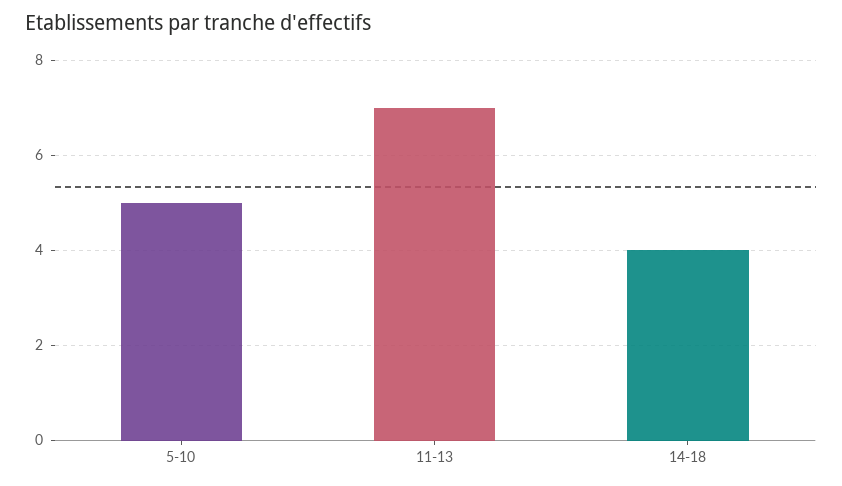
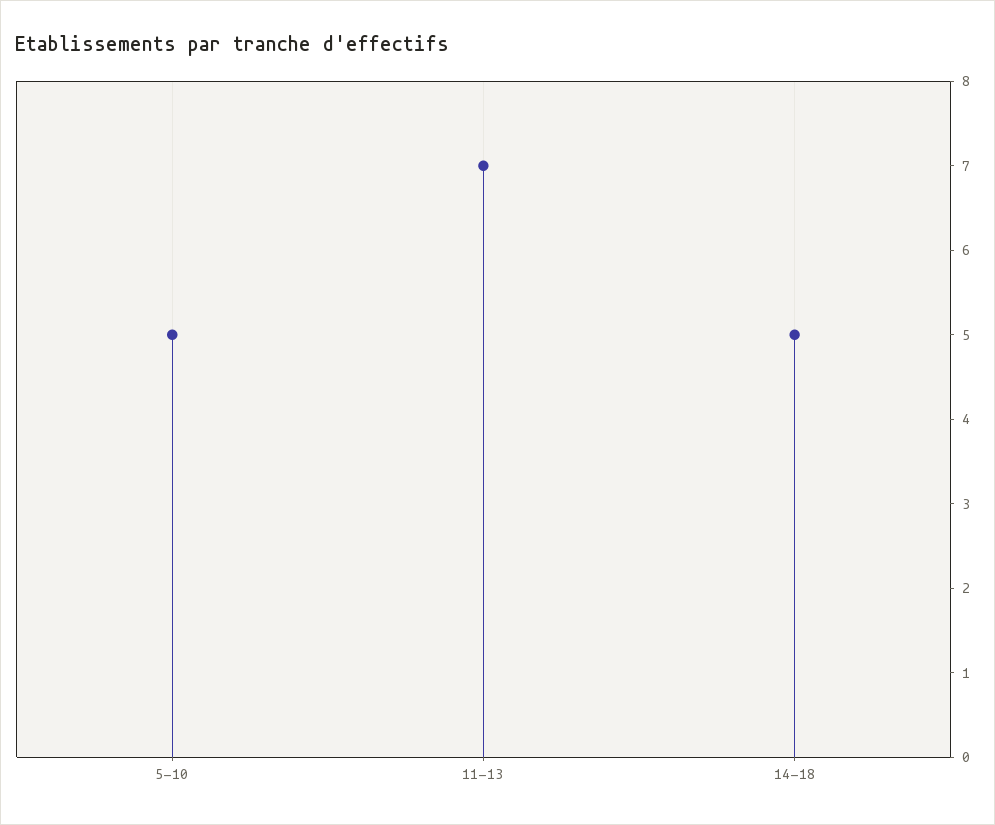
  {
    "5-10": 5,
    "11-13": 7,
-   "14-18": 4
+   "14-18": 5
  }

